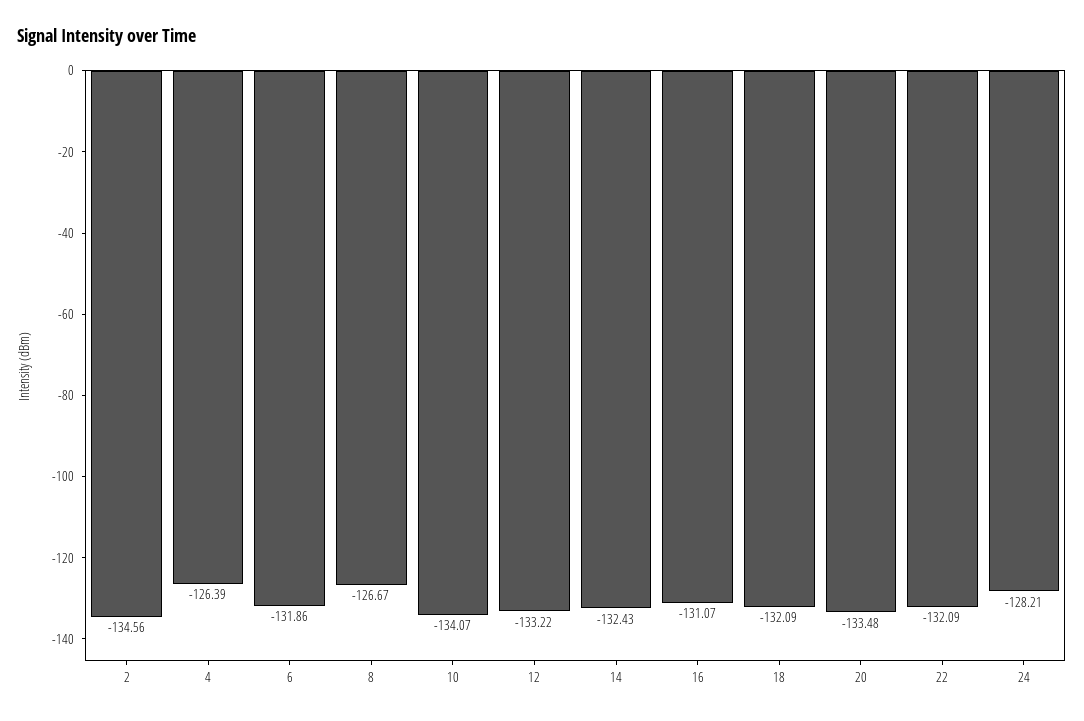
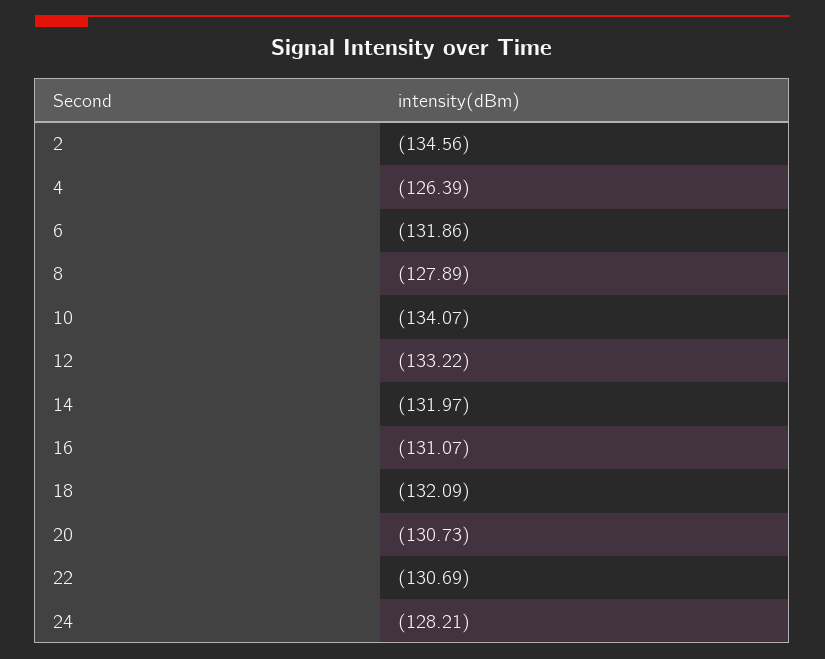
  {
    "2": -134.56,
    "4": -126.39,
    "6": -131.86,
-   "8": -126.67,
+   "8": -127.89,
    "10": -134.07,
    "12": -133.22,
-   "14": -132.43,
+   "14": -131.97,
    "16": -131.07,
    "18": -132.09,
-   "20": -133.48,
+   "20": -130.73,
-   "22": -132.09,
+   "22": -130.69,
    "24": -128.21
  }

